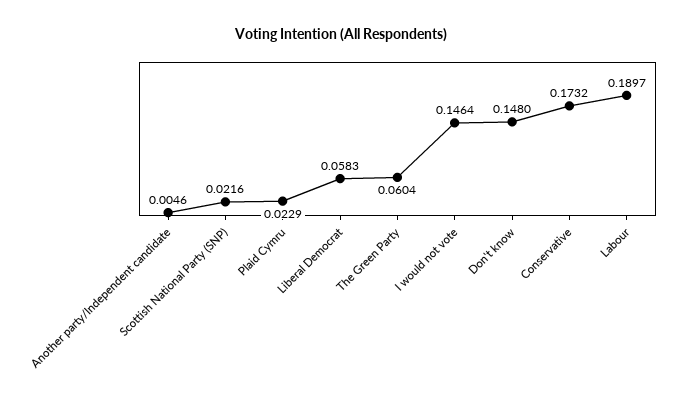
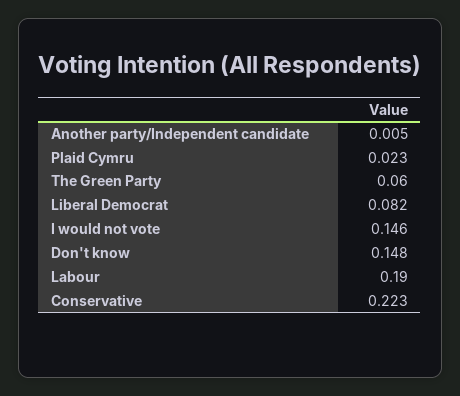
  {
    "Another party/Independent candidate": 0.0046,
-   "Scottish National Party (SNP)": 0.0216,
    "Plaid Cymru": 0.0229,
-   "Liberal Democrat": 0.0583,
+   "Liberal Democrat": 0.082,
    "The Green Party": 0.0604,
    "I would not vote": 0.1464,
    "Don't know": 0.148,
-   "Conservative": 0.1732,
+   "Conservative": 0.223,
    "Labour": 0.1897
  }

